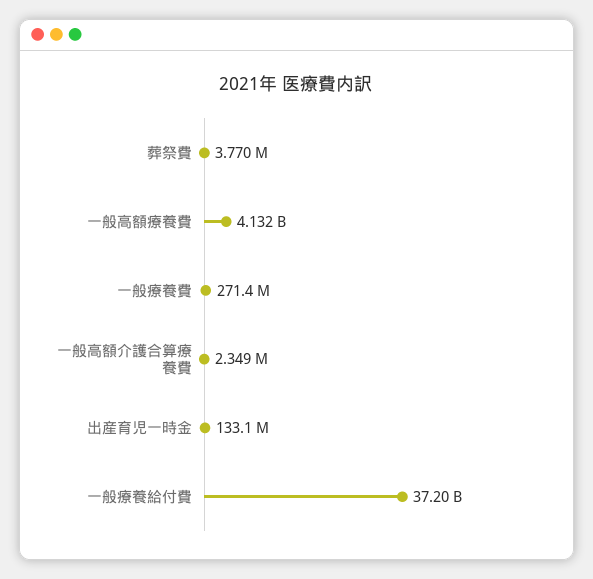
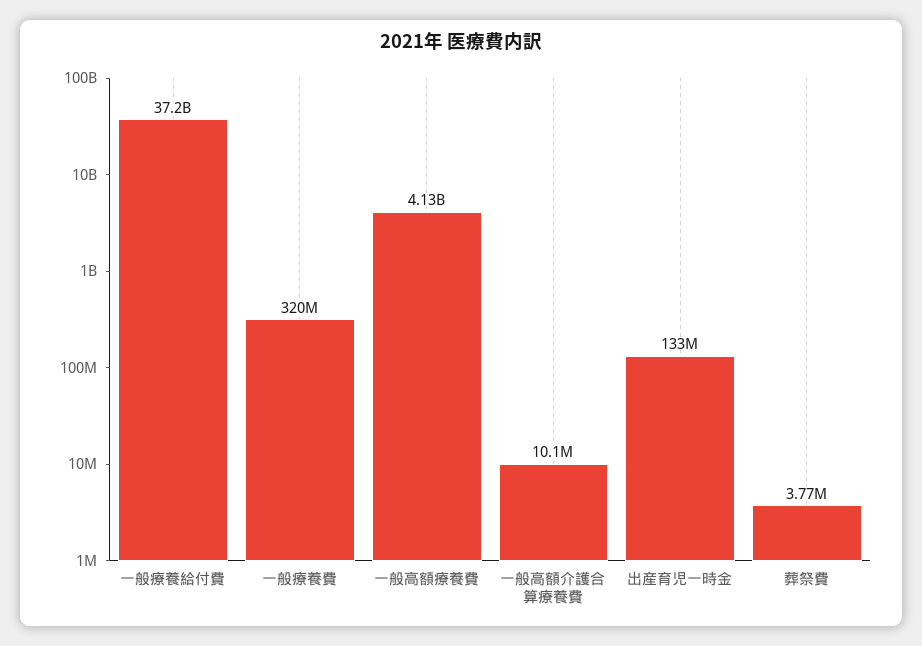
  {
    "葬祭費": 3770000,
    "一般高額療養費": 4132000000,
-   "一般療養費": 271400000,
+   "一般療養費": 320000000,
-   "一般高額介護合算療養費": 2349000,
+   "一般高額介護合算療養費": 10100000,
    "出産育児一時金": 133100000,
    "一般療養給付費": 37200000000
  }

